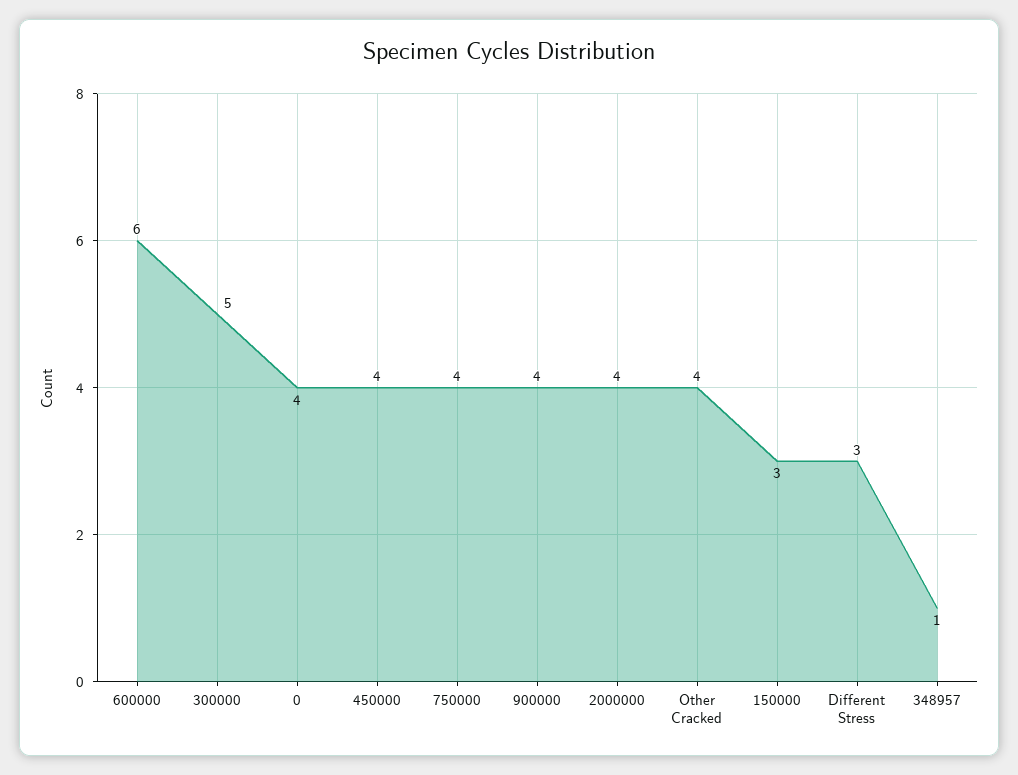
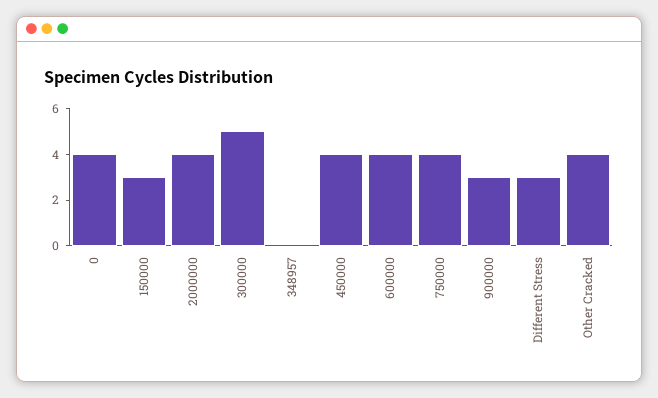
  {
-   "600000": 6,
+   "600000": 4,
    "300000": 5,
    "0": 4,
    "450000": 4,
    "750000": 4,
-   "900000": 4,
+   "900000": 3,
    "2000000": 4,
    "Other Cracked": 4,
    "150000": 3,
    "Different Stress": 3,
-   "348957": 1
+   "348957": 0
  }

